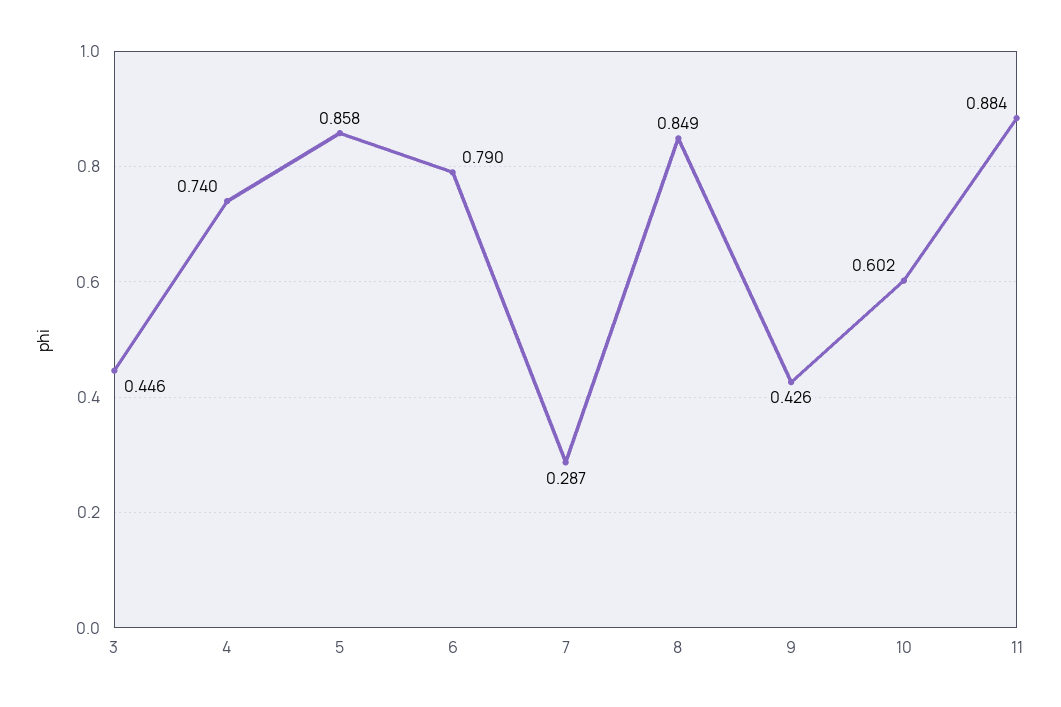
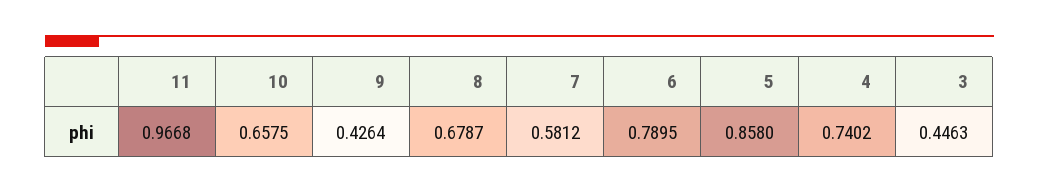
  {
    "3": 0.4463,
    "4": 0.7402,
    "5": 0.858,
    "6": 0.7895,
-   "7": 0.287,
+   "7": 0.5812,
-   "8": 0.849,
+   "8": 0.6787,
    "9": 0.4264,
-   "10": 0.602,
+   "10": 0.6575,
-   "11": 0.884
+   "11": 0.9668
  }

